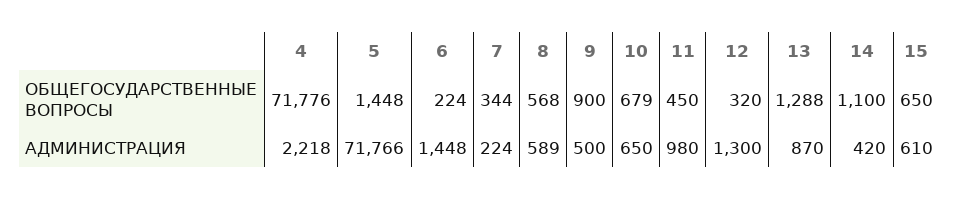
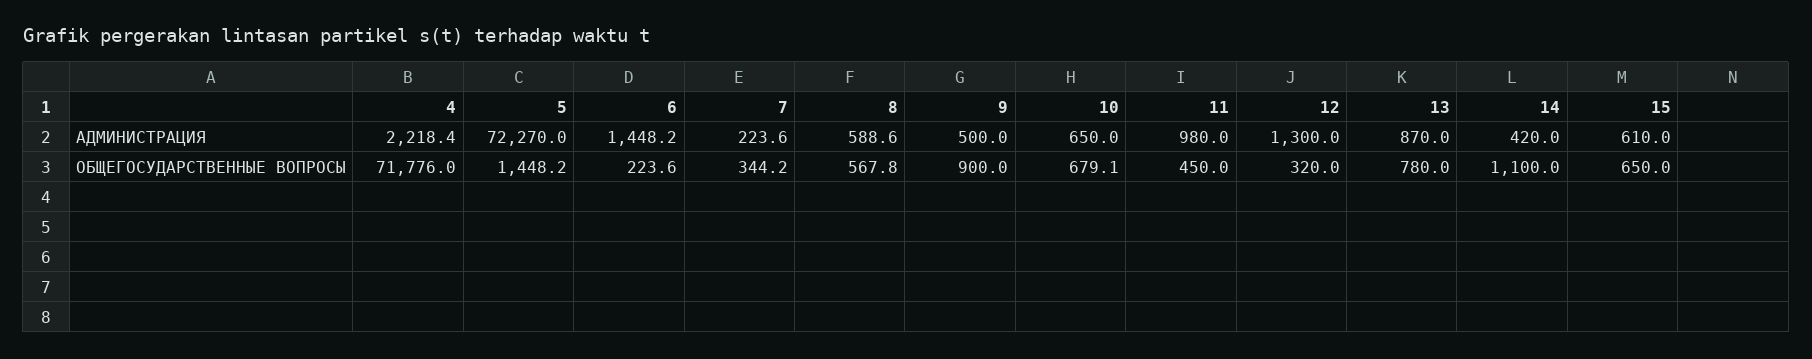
  {
    "4": {
      "ОБЩЕГОСУДАРСТВЕННЫЕ ВОПРОСЫ": 71776,
      "АДМИНИСТРАЦИЯ": 2218.4
    },
    "5": {
      "ОБЩЕГОСУДАРСТВЕННЫЕ ВОПРОСЫ": 1448.2,
-     "АДМИНИСТРАЦИЯ": 71766
+     "АДМИНИСТРАЦИЯ": 72270
    },
    "6": {
      "ОБЩЕГОСУДАРСТВЕННЫЕ ВОПРОСЫ": 223.6,
      "АДМИНИСТРАЦИЯ": 1448.2
    },
    "7": {
      "ОБЩЕГОСУДАРСТВЕННЫЕ ВОПРОСЫ": 344.2,
      "АДМИНИСТРАЦИЯ": 223.6
    },
    "8": {
      "ОБЩЕГОСУДАРСТВЕННЫЕ ВОПРОСЫ": 567.8,
      "АДМИНИСТРАЦИЯ": 588.6
    },
    "9": {
      "ОБЩЕГОСУДАРСТВЕННЫЕ ВОПРОСЫ": 900,
      "АДМИНИСТРАЦИЯ": 500
    },
    "10": {
      "ОБЩЕГОСУДАРСТВЕННЫЕ ВОПРОСЫ": 679.1,
      "АДМИНИСТРАЦИЯ": 650
    },
    "11": {
      "ОБЩЕГОСУДАРСТВЕННЫЕ ВОПРОСЫ": 450,
      "АДМИНИСТРАЦИЯ": 980
    },
    "12": {
      "ОБЩЕГОСУДАРСТВЕННЫЕ ВОПРОСЫ": 320,
      "АДМИНИСТРАЦИЯ": 1300
    },
    "13": {
-     "ОБЩЕГОСУДАРСТВЕННЫЕ ВОПРОСЫ": 1288,
+     "ОБЩЕГОСУДАРСТВЕННЫЕ ВОПРОСЫ": 780,
      "АДМИНИСТРАЦИЯ": 870
    },
    "14": {
      "ОБЩЕГОСУДАРСТВЕННЫЕ ВОПРОСЫ": 1100,
      "АДМИНИСТРАЦИЯ": 420
    },
    "15": {
      "ОБЩЕГОСУДАРСТВЕННЫЕ ВОПРОСЫ": 650,
      "АДМИНИСТРАЦИЯ": 610
    }
  }

